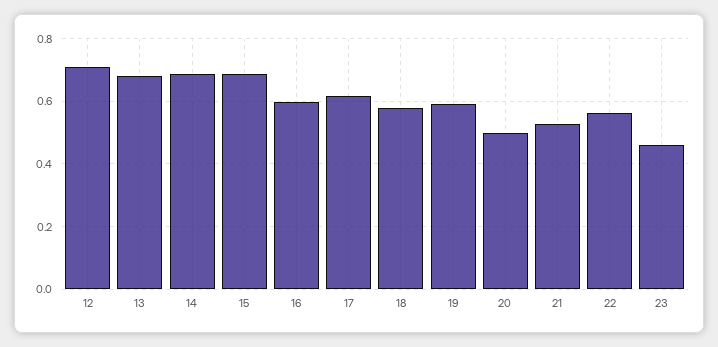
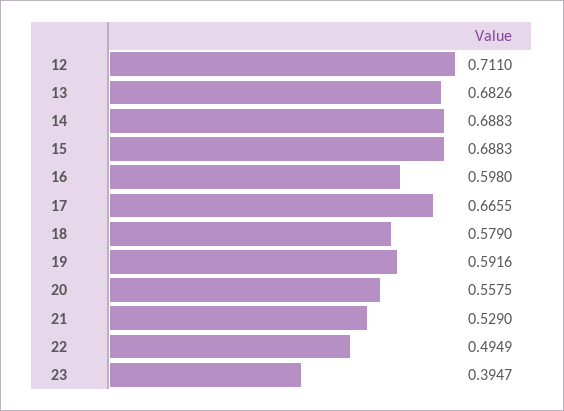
  {
    "12": 0.711,
    "13": 0.6826,
    "14": 0.6883,
    "15": 0.6883,
    "16": 0.598,
-   "17": 0.62,
+   "17": 0.6655,
    "18": 0.579,
    "19": 0.5916,
-   "20": 0.5,
+   "20": 0.5575,
    "21": 0.529,
-   "22": 0.56,
+   "22": 0.4949,
-   "23": 0.46
+   "23": 0.3947
  }

